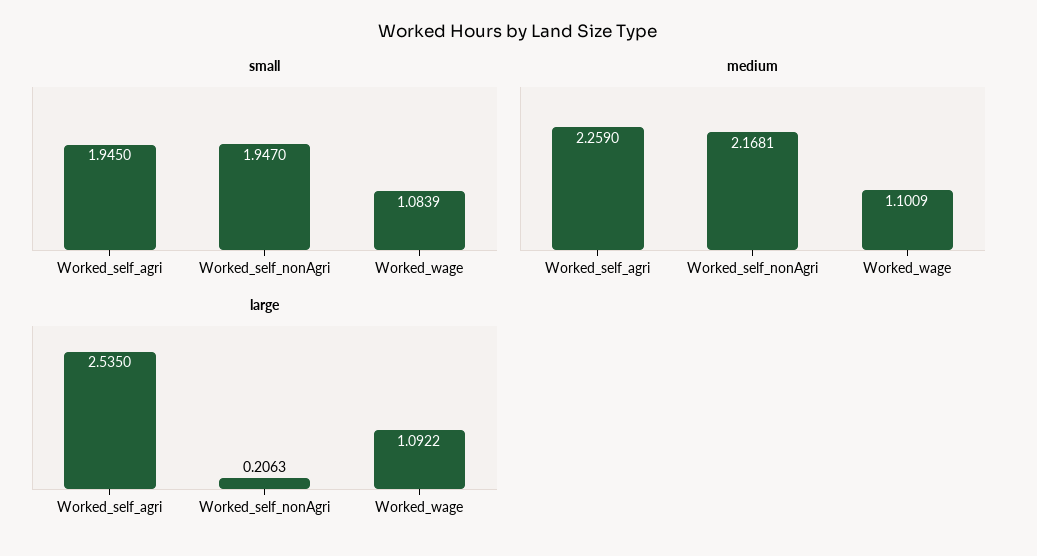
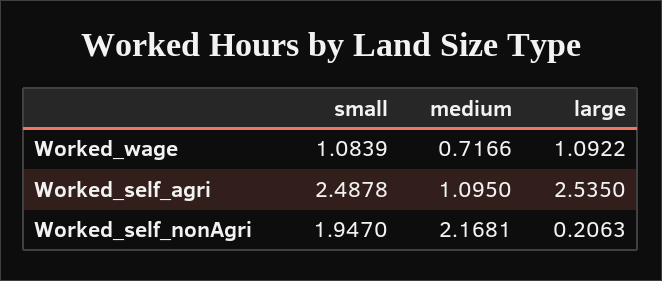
  {
    "small": {
-     "Worked_self_agri": 1.945,
+     "Worked_self_agri": 2.4878,
      "Worked_self_nonAgri": 1.947,
      "Worked_wage": 1.0839
    },
    "medium": {
-     "Worked_self_agri": 2.259,
+     "Worked_self_agri": 1.095,
      "Worked_self_nonAgri": 2.1681,
-     "Worked_wage": 1.1009
+     "Worked_wage": 0.7166
    },
    "large": {
      "Worked_self_agri": 2.535,
      "Worked_self_nonAgri": 0.2063,
      "Worked_wage": 1.0922
    }
  }

